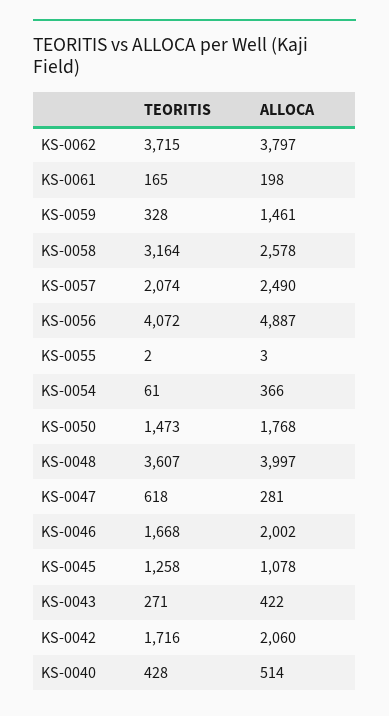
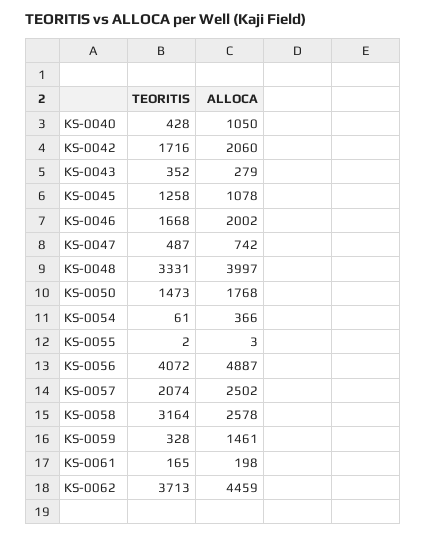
  {
    "TEORITIS": {
-     "KS-0062": 3715,
+     "KS-0062": 3713,
      "KS-0061": 165,
      "KS-0059": 328,
      "KS-0058": 3164,
      "KS-0057": 2074,
      "KS-0056": 4072,
      "KS-0055": 2,
      "KS-0054": 61,
      "KS-0050": 1473,
-     "KS-0048": 3607,
+     "KS-0048": 3331,
-     "KS-0047": 618,
+     "KS-0047": 487,
      "KS-0046": 1668,
      "KS-0045": 1258,
-     "KS-0043": 271,
+     "KS-0043": 352,
      "KS-0042": 1716,
      "KS-0040": 428
    },
    "ALLOCA": {
-     "KS-0062": 3797,
+     "KS-0062": 4459,
      "KS-0061": 198,
      "KS-0059": 1461,
      "KS-0058": 2578,
-     "KS-0057": 2490,
+     "KS-0057": 2502,
      "KS-0056": 4887,
      "KS-0055": 3,
      "KS-0054": 366,
      "KS-0050": 1768,
      "KS-0048": 3997,
-     "KS-0047": 281,
+     "KS-0047": 742,
      "KS-0046": 2002,
      "KS-0045": 1078,
-     "KS-0043": 422,
+     "KS-0043": 279,
      "KS-0042": 2060,
-     "KS-0040": 514
+     "KS-0040": 1050
    }
  }

